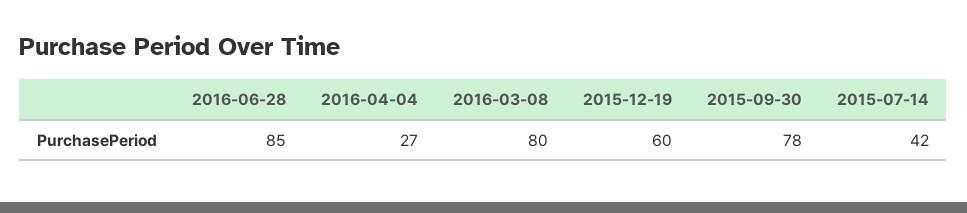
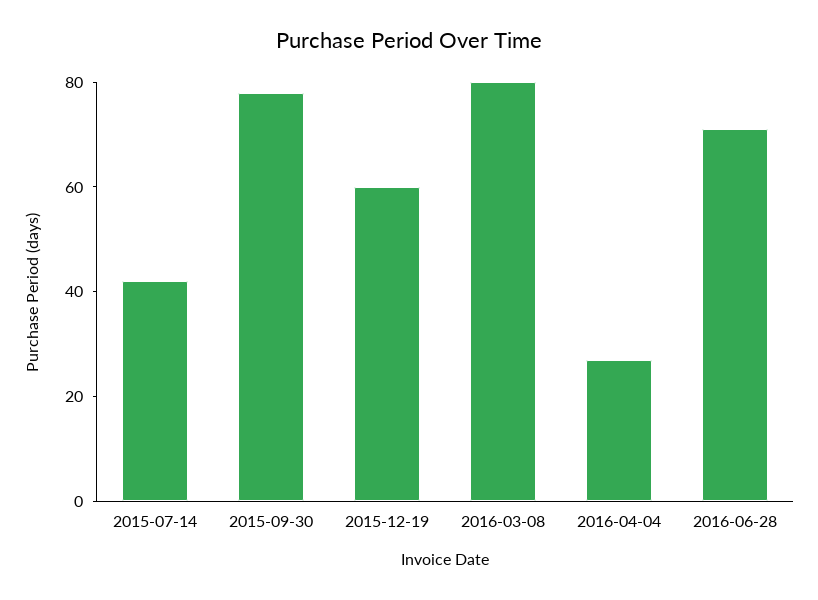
  {
-   "2016-06-28": 85,
+   "2016-06-28": 70,
    "2016-04-04": 27,
    "2016-03-08": 80,
    "2015-12-19": 60,
    "2015-09-30": 78,
    "2015-07-14": 42
  }

